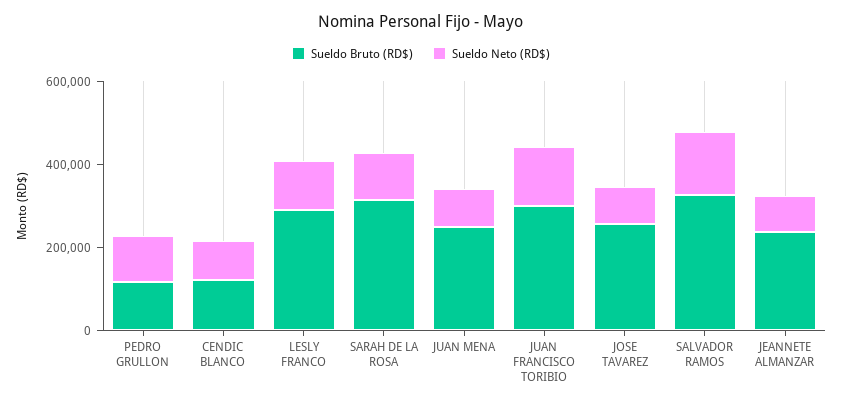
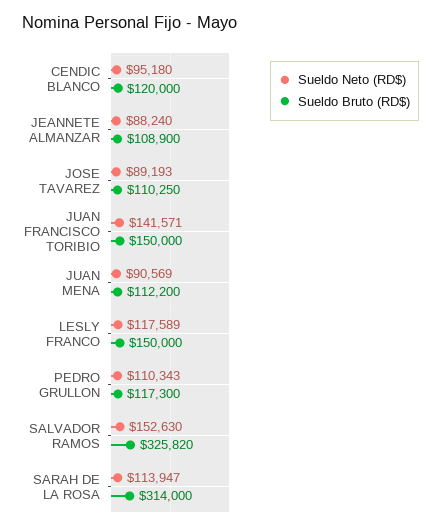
  {
    "Sueldo Bruto (RD$)": {
      "PEDRO GRULLON": 117300,
      "CENDIC BLANCO": 120000,
-     "LESLY FRANCO": 300000,
+     "LESLY FRANCO": 150000,
      "SARAH DE LA ROSA": 314000,
-     "JUAN MENA": 250000,
+     "JUAN MENA": 112200,
-     "JUAN FRANCISCO TORIBIO": 300000,
+     "JUAN FRANCISCO TORIBIO": 150000,
-     "JOSE TAVAREZ": 250000,
+     "JOSE TAVAREZ": 110250,
      "SALVADOR RAMOS": 325820,
-     "JEANNETE ALMANZAR": 250000
+     "JEANNETE ALMANZAR": 108900
    },
    "Sueldo Neto (RD$)": {
      "PEDRO GRULLON": 110343,
      "CENDIC BLANCO": 95180,
      "LESLY FRANCO": 117589,
      "SARAH DE LA ROSA": 113947,
      "JUAN MENA": 90569,
      "JUAN FRANCISCO TORIBIO": 141571,
      "JOSE TAVAREZ": 89193,
      "SALVADOR RAMOS": 152630,
      "JEANNETE ALMANZAR": 88240
    }
  }

